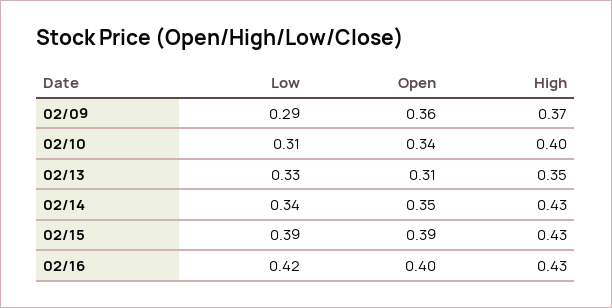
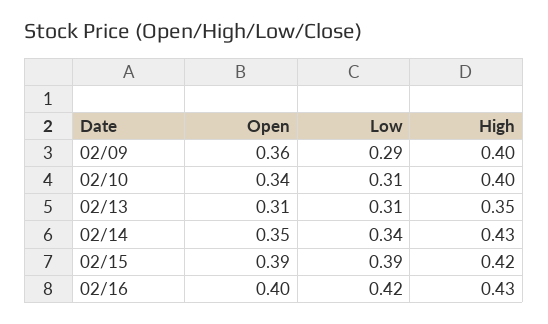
  {
    "Low": {
      "02/09": 0.29,
      "02/10": 0.31,
-     "02/13": 0.33,
+     "02/13": 0.31,
      "02/14": 0.34,
      "02/15": 0.39,
      "02/16": 0.42
    },
    "Open": {
      "02/09": 0.36,
      "02/10": 0.34,
      "02/13": 0.31,
      "02/14": 0.35,
      "02/15": 0.39,
      "02/16": 0.4
    },
    "High": {
-     "02/09": 0.37,
+     "02/09": 0.4,
      "02/10": 0.4,
      "02/13": 0.35,
      "02/14": 0.43,
-     "02/15": 0.43,
+     "02/15": 0.42,
      "02/16": 0.43
    }
  }

